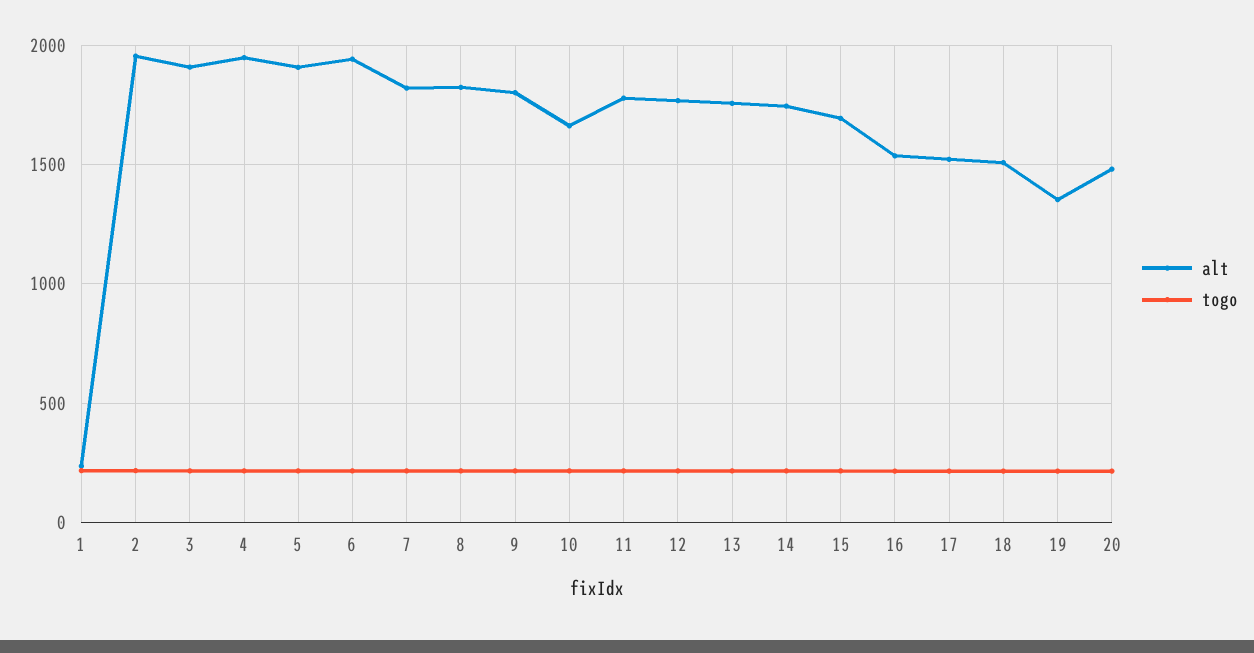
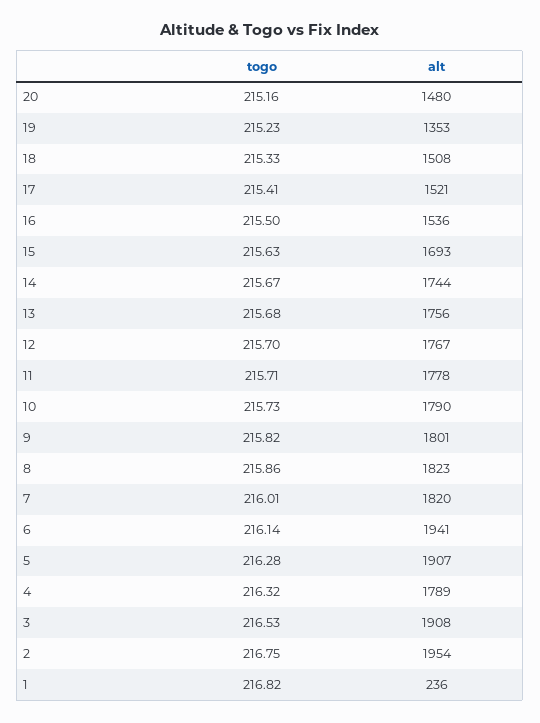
  {
    "alt": {
      "1": 236,
      "2": 1954,
      "3": 1908,
-     "4": 1950,
+     "4": 1789,
      "5": 1907,
      "6": 1941,
      "7": 1820,
      "8": 1823,
      "9": 1801,
-     "10": 1650,
+     "10": 1790,
      "11": 1778,
      "12": 1767,
      "13": 1756,
      "14": 1744,
      "15": 1693,
      "16": 1536,
      "17": 1521,
      "18": 1508,
      "19": 1353,
      "20": 1480
    },
    "togo": {
      "1": 216.82,
      "2": 216.75,
      "3": 216.53,
      "4": 216.32,
      "5": 216.28,
      "6": 216.14,
      "7": 216.01,
      "8": 215.86,
      "9": 215.82,
      "10": 215.73,
      "11": 215.71,
      "12": 215.7,
      "13": 215.68,
      "14": 215.67,
      "15": 215.63,
      "16": 215.5,
      "17": 215.41,
      "18": 215.33,
      "19": 215.23,
      "20": 215.16
    }
  }

